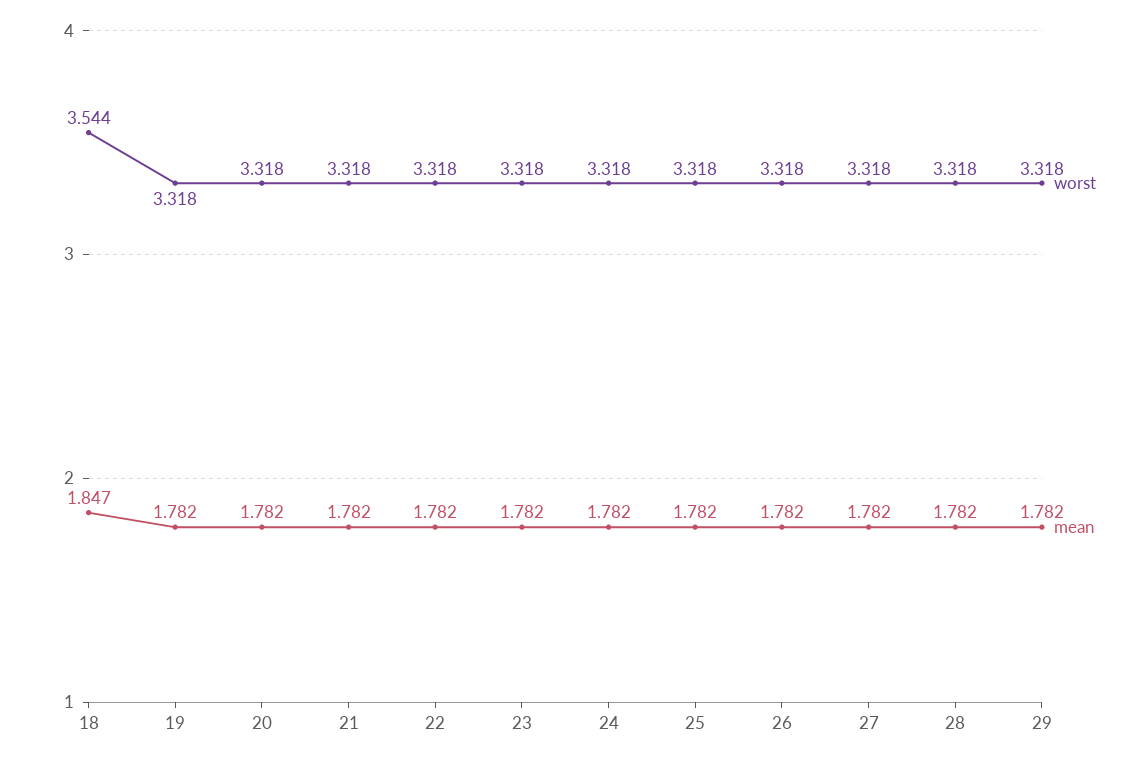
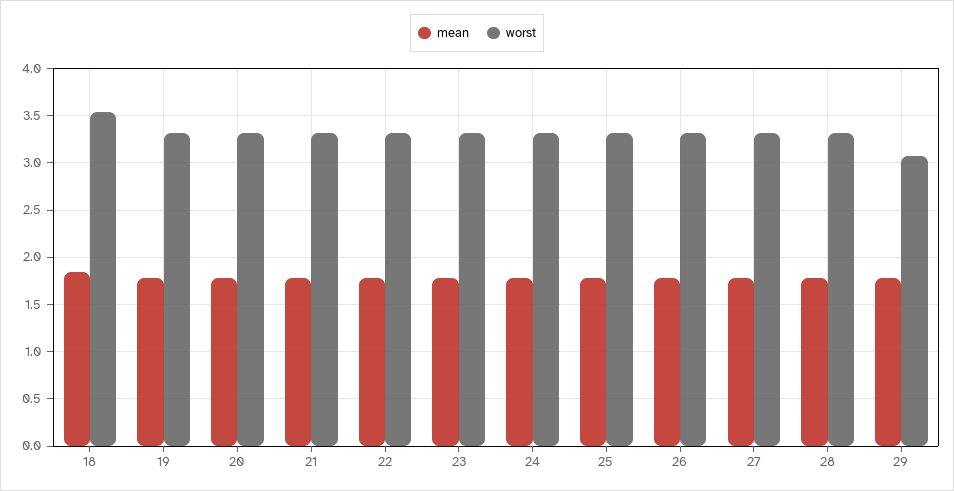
  {
    "worst": {
      "18": 3.544,
      "19": 3.318,
      "20": 3.318,
      "21": 3.318,
      "22": 3.318,
      "23": 3.318,
      "24": 3.318,
      "25": 3.318,
      "26": 3.318,
      "27": 3.318,
      "28": 3.318,
-     "29": 3.318
+     "29": 3.1
    },
    "mean": {
      "18": 1.847,
      "19": 1.782,
      "20": 1.782,
      "21": 1.782,
      "22": 1.782,
      "23": 1.782,
      "24": 1.782,
      "25": 1.782,
      "26": 1.782,
      "27": 1.782,
      "28": 1.782,
      "29": 1.782
    }
  }

